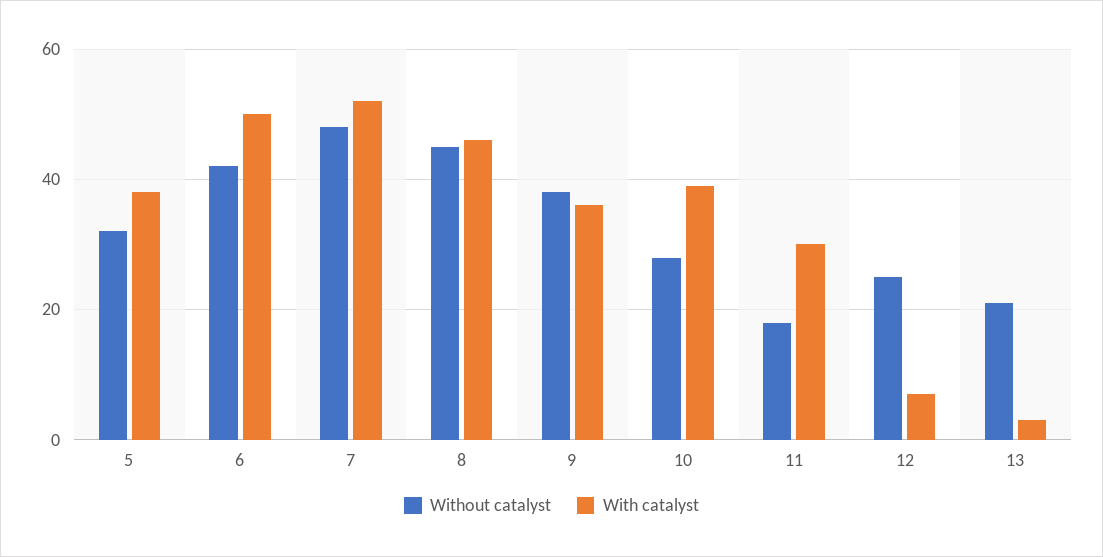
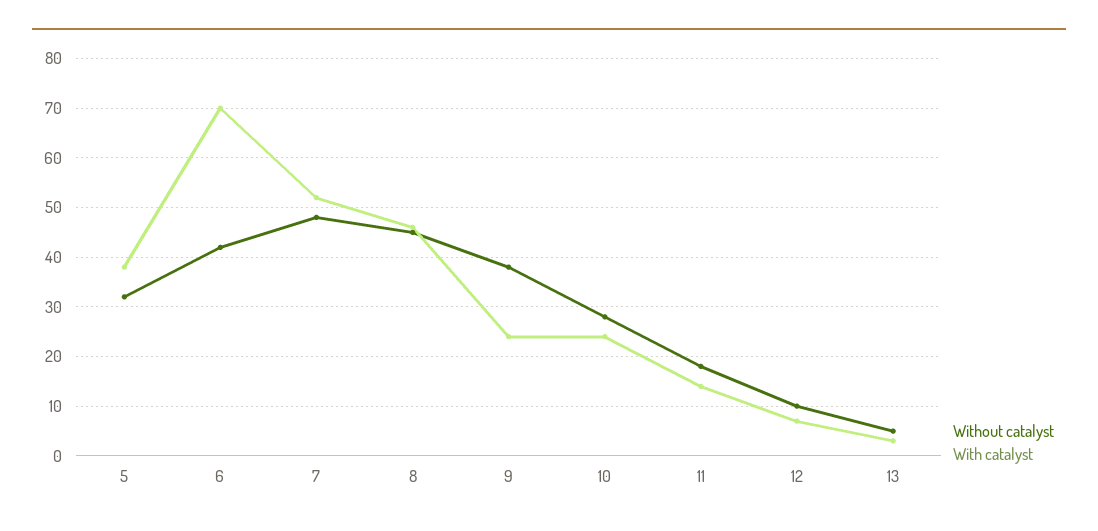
  {
    "Without catalyst": {
      "5": 30,
      "6": 40,
      "7": 50,
      "8": 45,
      "9": 40,
      "10": 30,
      "11": 20,
-     "12": 25,
+     "12": 10,
-     "13": 20
+     "13": 5
    },
    "With catalyst": {
      "5": 40,
-     "6": 50,
+     "6": 70,
      "7": 50,
      "8": 45,
-     "9": 35,
+     "9": 25,
-     "10": 40,
+     "10": 25,
-     "11": 30,
+     "11": 15,
      "12": 5,
      "13": 5
    }
  }

